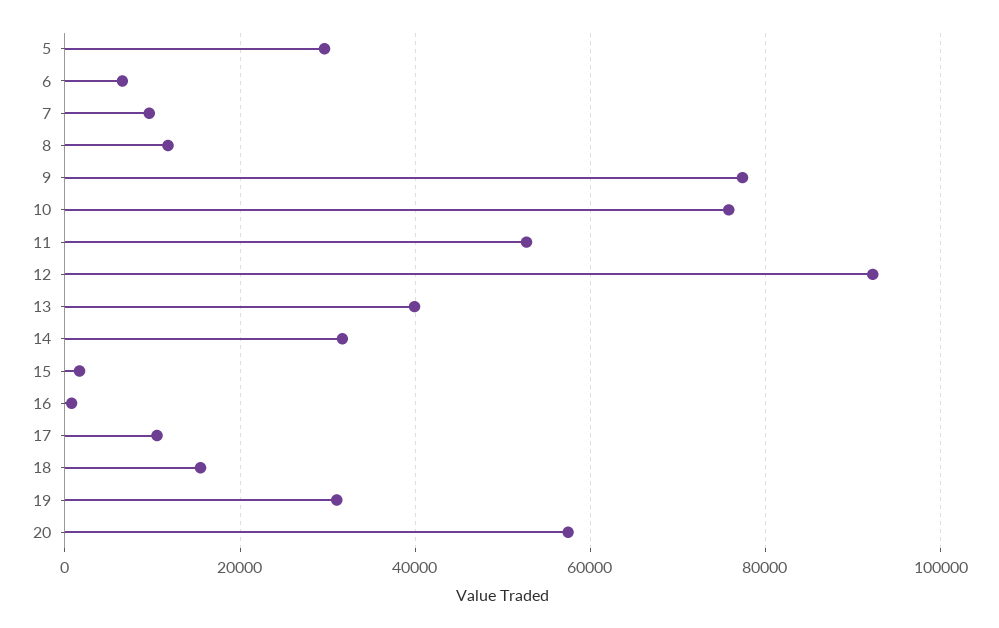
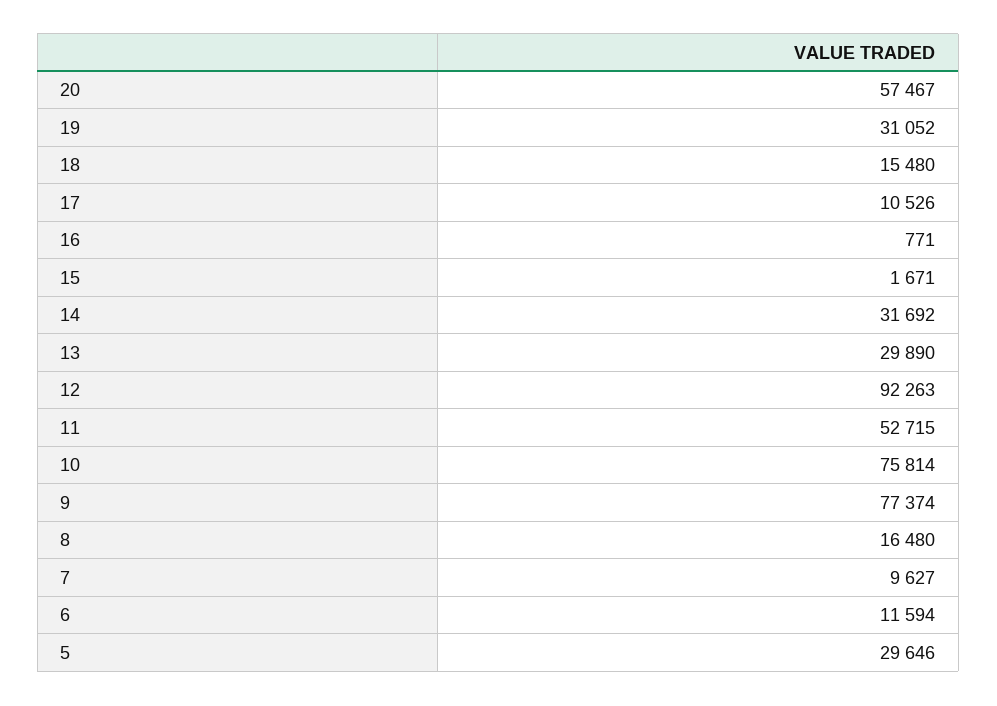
  {
    "5": 29646,
-   "6": 6000,
+   "6": 11594,
    "7": 9627,
-   "8": 12000,
+   "8": 16480,
    "9": 77374,
    "10": 75814,
    "11": 52715,
    "12": 92263,
-   "13": 40000,
+   "13": 29890,
    "14": 31692,
    "15": 1671,
    "16": 771,
    "17": 10526,
    "18": 15480,
    "19": 31052,
    "20": 57467
  }

